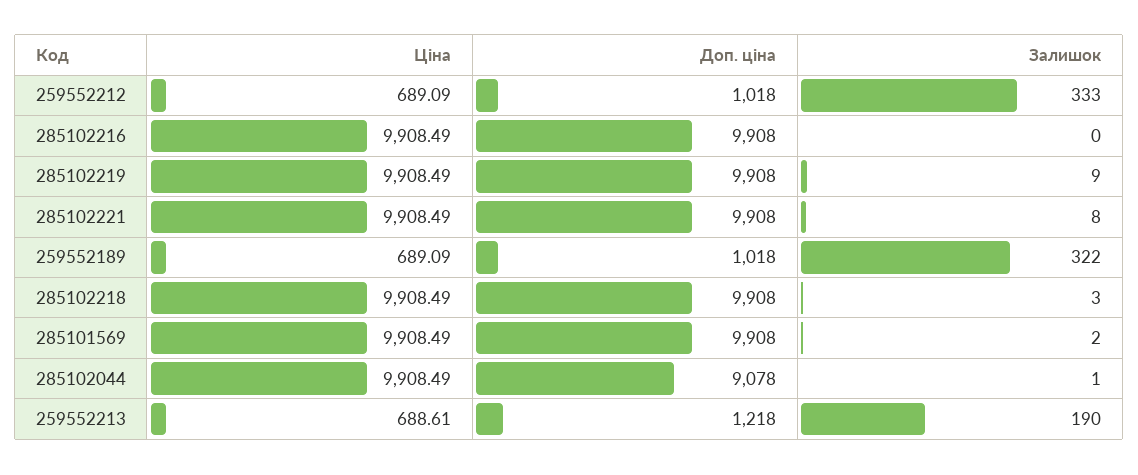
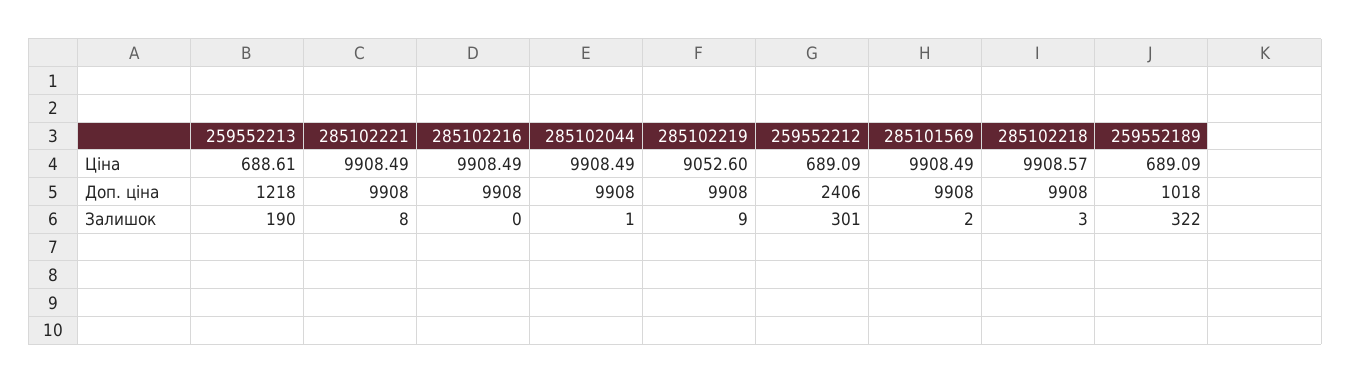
  {
    "Ціна": {
      "259552212": 689.09,
      "285102216": 9908.49,
-     "285102219": 9908.49,
+     "285102219": 9052.6,
      "285102221": 9908.49,
      "259552189": 689.09,
-     "285102218": 9908.49,
+     "285102218": 9908.57,
      "285101569": 9908.49,
      "285102044": 9908.49,
      "259552213": 688.61
    },
    "Доп. ціна": {
-     "259552212": 1018,
+     "259552212": 2406,
      "285102216": 9908,
      "285102219": 9908,
      "285102221": 9908,
      "259552189": 1018,
      "285102218": 9908,
      "285101569": 9908,
-     "285102044": 9078,
+     "285102044": 9908,
      "259552213": 1218
    },
    "Залишок": {
-     "259552212": 333,
+     "259552212": 301,
      "285102216": 0,
      "285102219": 9,
      "285102221": 8,
      "259552189": 322,
      "285102218": 3,
      "285101569": 2,
      "285102044": 1,
      "259552213": 190
    }
  }

